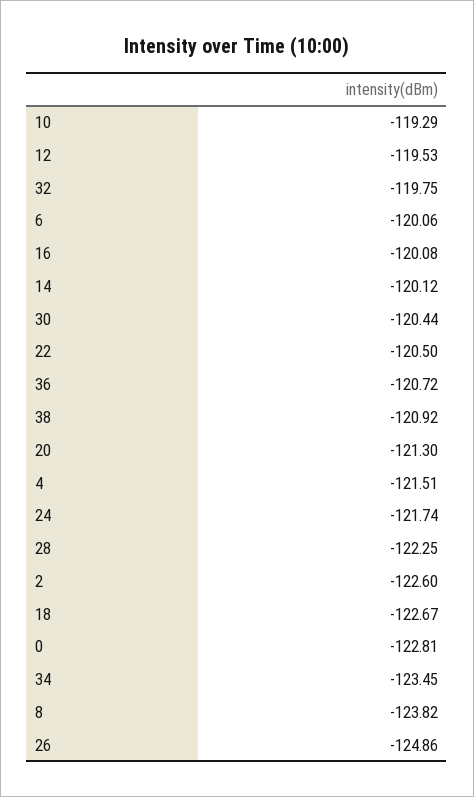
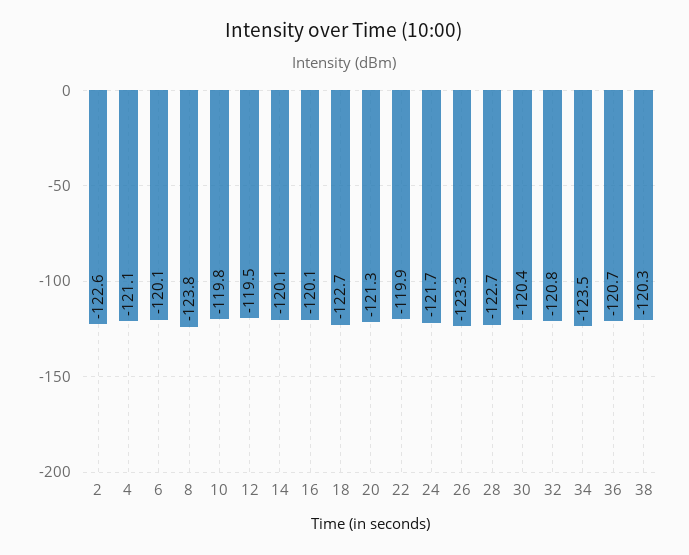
  {
-   "10": -119.29,
+   "10": -119.8,
    "12": -119.53,
-   "32": -119.75,
+   "32": -120.8,
    "6": -120.06,
    "16": -120.08,
    "14": -120.12,
    "30": -120.44,
-   "22": -120.5,
+   "22": -119.9,
    "36": -120.72,
-   "38": -120.92,
+   "38": -120.3,
    "20": -121.3,
-   "4": -121.51,
+   "4": -121.1,
    "24": -121.74,
-   "28": -122.25,
+   "28": -122.7,
    "2": -122.6,
    "18": -122.67,
-   "0": -122.81,
    "34": -123.45,
    "8": -123.82,
-   "26": -124.86
+   "26": -123.3
  }

